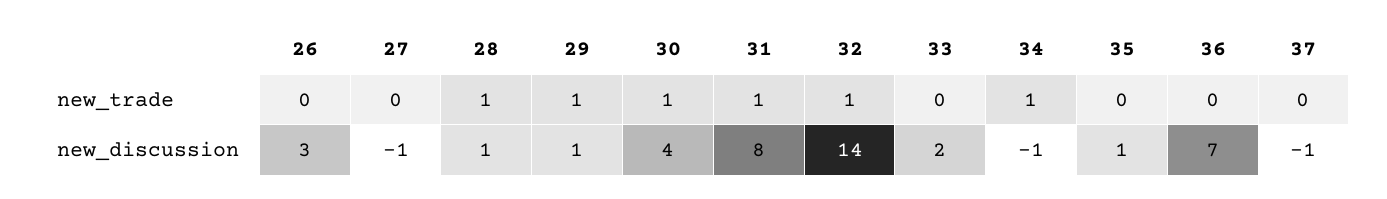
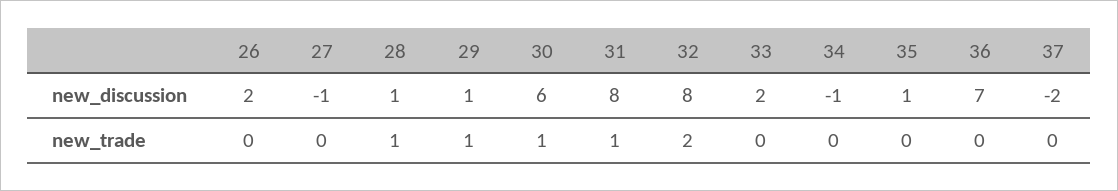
  {
    "26": {
      "new_trade": 0,
-     "new_discussion": 3
+     "new_discussion": 2
    },
    "27": {
      "new_trade": 0,
      "new_discussion": -1
    },
    "28": {
      "new_trade": 1,
      "new_discussion": 1
    },
    "29": {
      "new_trade": 1,
      "new_discussion": 1
    },
    "30": {
      "new_trade": 1,
-     "new_discussion": 4
+     "new_discussion": 6
    },
    "31": {
      "new_trade": 1,
      "new_discussion": 8
    },
    "32": {
-     "new_trade": 1,
+     "new_trade": 2,
-     "new_discussion": 14
+     "new_discussion": 8
    },
    "33": {
      "new_trade": 0,
      "new_discussion": 2
    },
    "34": {
-     "new_trade": 1,
+     "new_trade": 0,
      "new_discussion": -1
    },
    "35": {
      "new_trade": 0,
      "new_discussion": 1
    },
    "36": {
      "new_trade": 0,
      "new_discussion": 7
    },
    "37": {
      "new_trade": 0,
-     "new_discussion": -1
+     "new_discussion": -2
    }
  }

